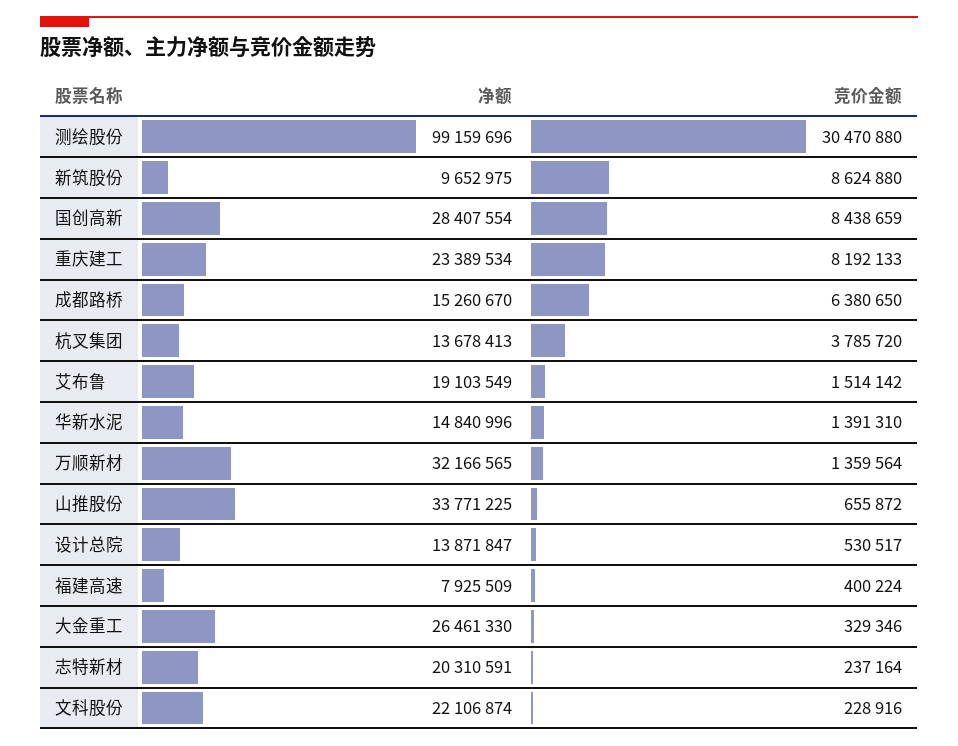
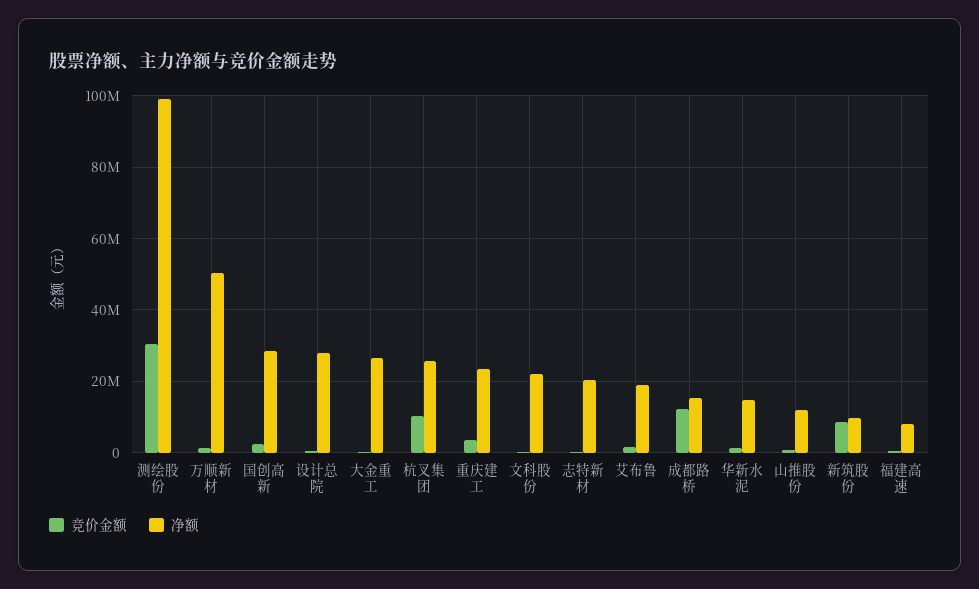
  {
    "净额": {
      "测绘股份": 99159696,
      "新筑股份": 9652975,
      "国创高新": 28407554,
      "重庆建工": 23389534,
      "成都路桥": 15260670,
-     "杭叉集团": 13678413,
+     "杭叉集团": 26000000,
      "艾布鲁": 19103549,
      "华新水泥": 14840996,
-     "万顺新材": 32166565,
+     "万顺新材": 50000000,
-     "山推股份": 33771225,
+     "山推股份": 12000000,
-     "设计总院": 13871847,
+     "设计总院": 28000000,
      "福建高速": 7925509,
      "大金重工": 26461330,
      "志特新材": 20310591,
      "文科股份": 22106874
    },
    "竞价金额": {
      "测绘股份": 30470880,
      "新筑股份": 8624880,
-     "国创高新": 8438659,
+     "国创高新": 2000000,
-     "重庆建工": 8192133,
+     "重庆建工": 4000000,
-     "成都路桥": 6380650,
+     "成都路桥": 12000000,
-     "杭叉集团": 3785720,
+     "杭叉集团": 10000000,
      "艾布鲁": 1514142,
      "华新水泥": 1391310,
      "万顺新材": 1359564,
      "山推股份": 655872,
      "设计总院": 530517,
      "福建高速": 400224,
      "大金重工": 329346,
      "志特新材": 237164,
      "文科股份": 228916
    }
  }

